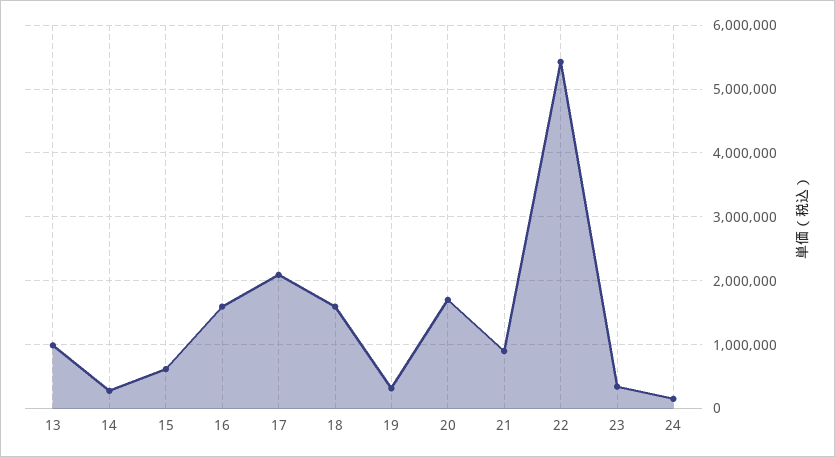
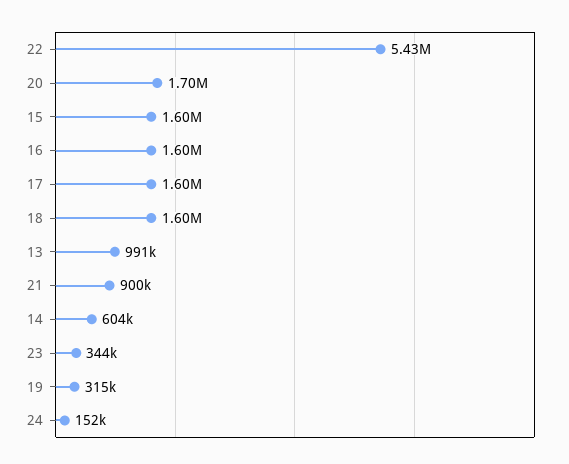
  {
    "13": 991000,
-   "14": 300000,
+   "14": 604000,
-   "15": 600000,
+   "15": 1600000,
    "16": 1600000,
-   "17": 2100000,
+   "17": 1600000,
    "18": 1600000,
    "19": 315000,
    "20": 1700000,
    "21": 900000,
    "22": 5430000,
    "23": 344000,
    "24": 152000
  }

